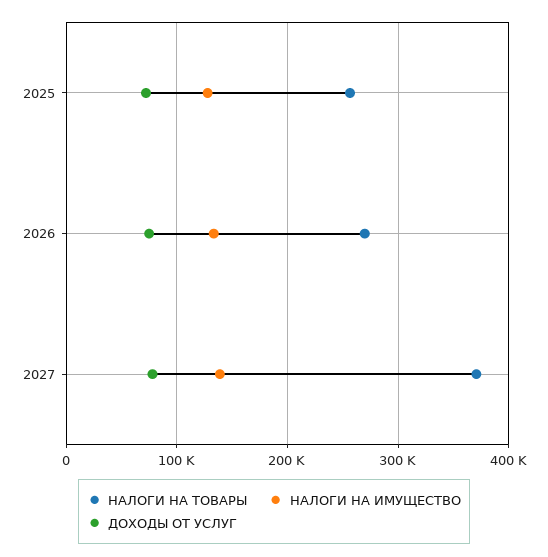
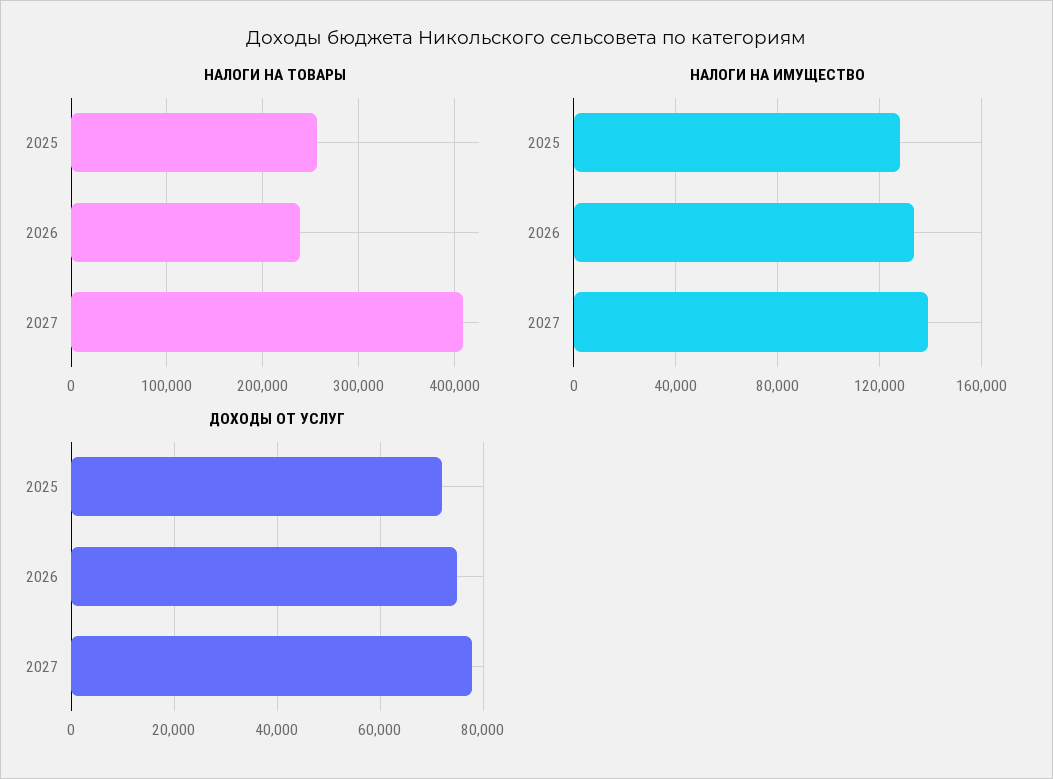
  {
    "НАЛОГИ НА ТОВАРЫ": {
      "2025": 260000,
-     "2026": 270000,
+     "2026": 240000,
-     "2027": 370000
+     "2027": 410000
    },
    "НАЛОГИ НА ИМУЩЕСТВО": {
      "2025": 130000,
      "2026": 135000,
      "2027": 140000
    },
    "ДОХОДЫ ОТ УСЛУГ": {
      "2025": 72000,
      "2026": 74000,
      "2027": 78000
    }
  }

